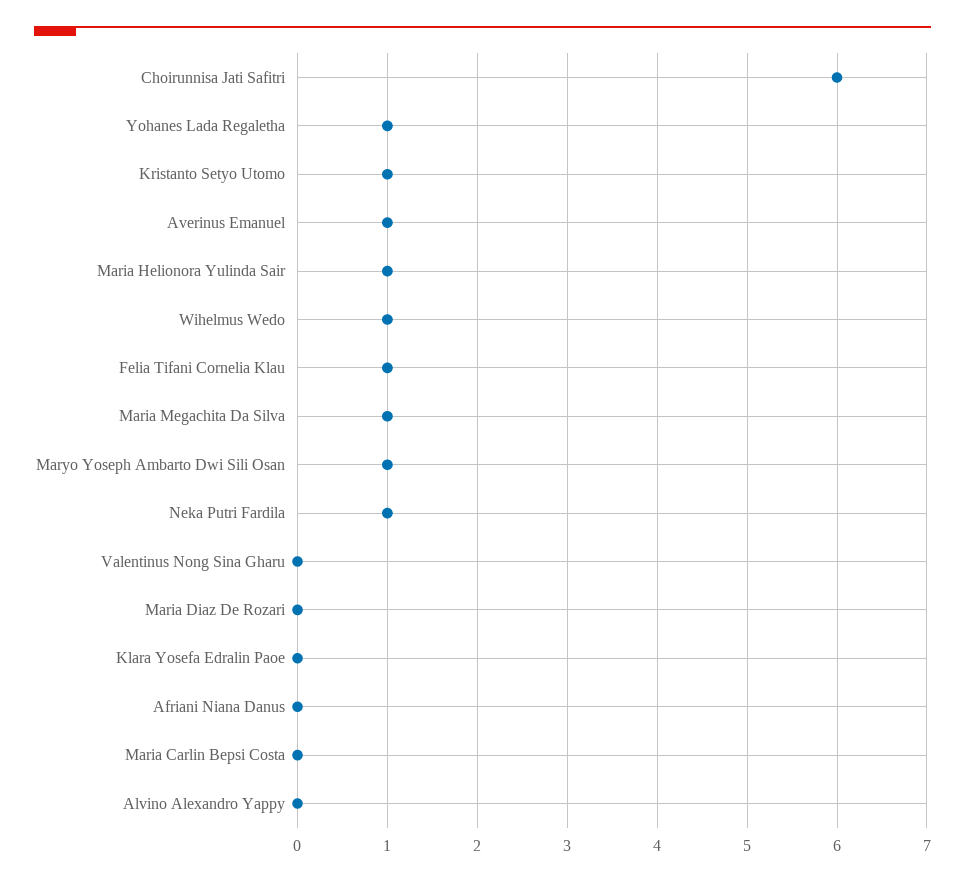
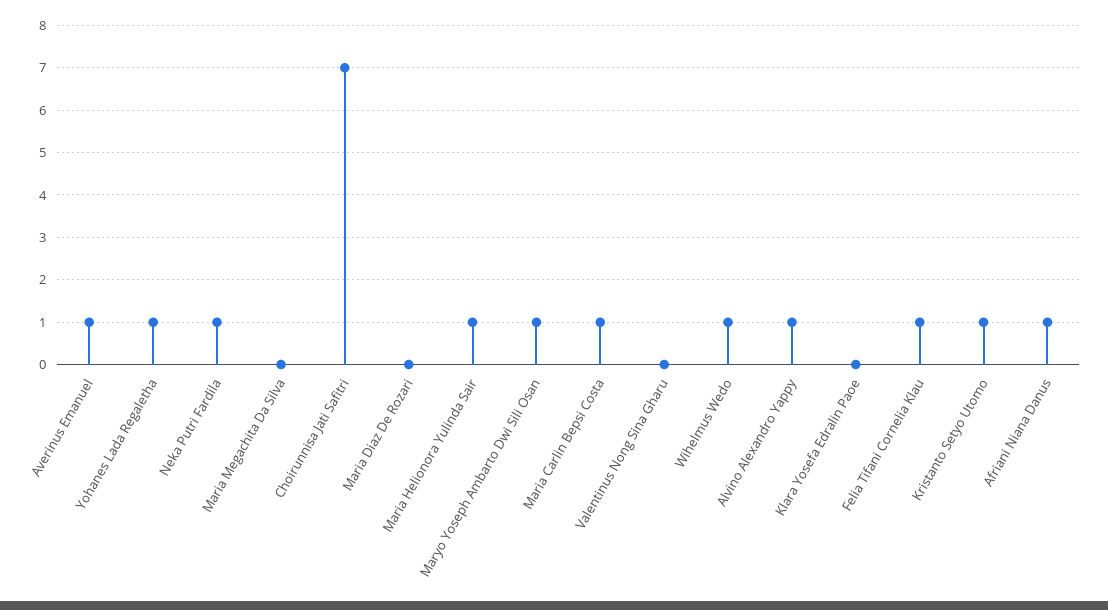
  {
-   "Choirunnisa Jati Safitri": 6,
+   "Choirunnisa Jati Safitri": 7,
    "Yohanes Lada Regaletha": 1,
    "Kristanto Setyo Utomo": 1,
    "Averinus Emanuel": 1,
    "Maria Helionora Yulinda Sair": 1,
    "Wihelmus Wedo": 1,
    "Felia Tifani Cornelia Klau": 1,
-   "Maria Megachita Da Silva": 1,
+   "Maria Megachita Da Silva": 0,
    "Maryo Yoseph Ambarto Dwi Sili Osan": 1,
    "Neka Putri Fardila": 1,
    "Valentinus Nong Sina Gharu": 0,
    "Maria Diaz De Rozari": 0,
    "Klara Yosefa Edralin Paoe": 0,
-   "Afriani Niana Danus": 0,
+   "Afriani Niana Danus": 1,
-   "Maria Carlin Bepsi Costa": 0,
+   "Maria Carlin Bepsi Costa": 1,
-   "Alvino Alexandro Yappy": 0
+   "Alvino Alexandro Yappy": 1
  }

